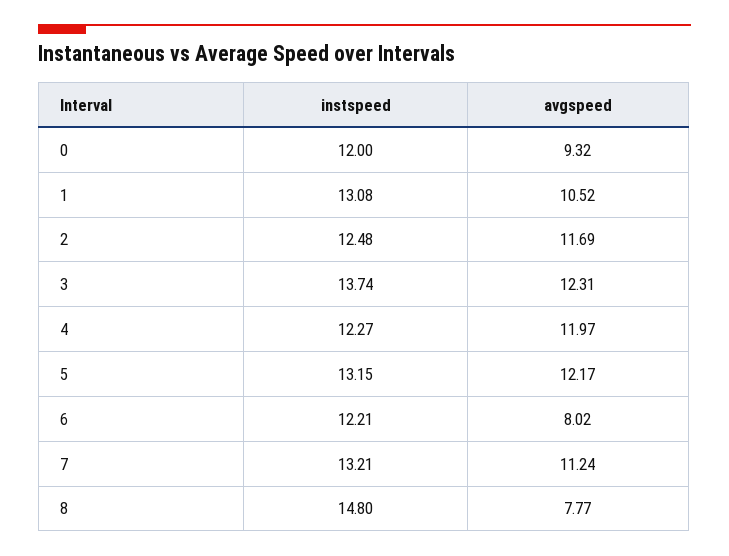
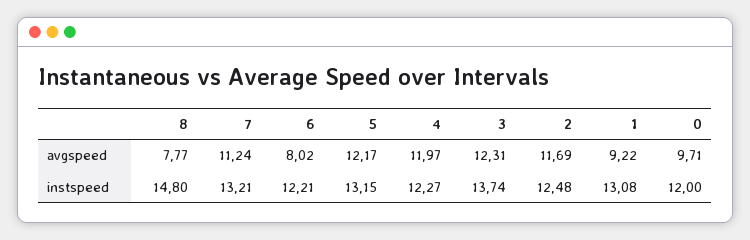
  {
    "instspeed": {
      "0": 12,
      "1": 13.08,
      "2": 12.48,
      "3": 13.74,
      "4": 12.27,
      "5": 13.15,
      "6": 12.21,
      "7": 13.21,
      "8": 14.8
    },
    "avgspeed": {
-     "0": 9.32,
+     "0": 9.71,
-     "1": 10.52,
+     "1": 9.22,
      "2": 11.69,
      "3": 12.31,
      "4": 11.97,
      "5": 12.17,
      "6": 8.02,
      "7": 11.24,
      "8": 7.77
    }
  }

